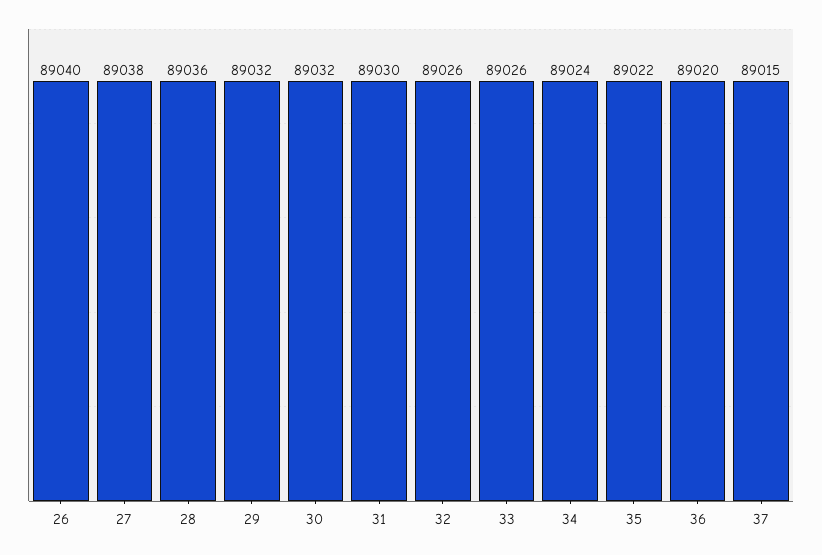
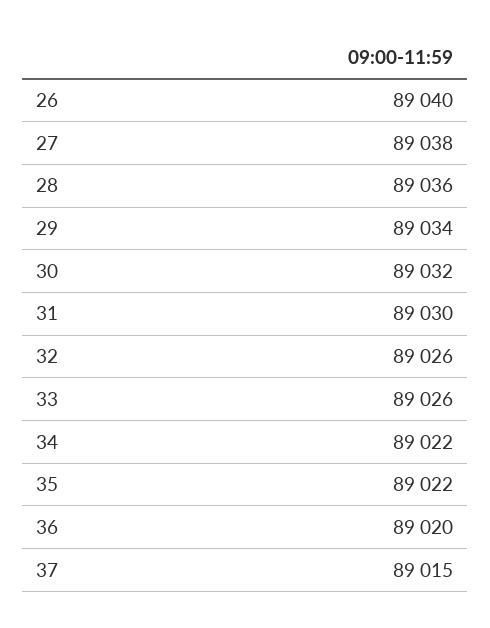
  {
    "26": 89040,
    "27": 89038,
    "28": 89036,
-   "29": 89032,
+   "29": 89034,
    "30": 89032,
    "31": 89030,
    "32": 89026,
    "33": 89026,
-   "34": 89024,
+   "34": 89022,
    "35": 89022,
    "36": 89020,
    "37": 89015
  }

